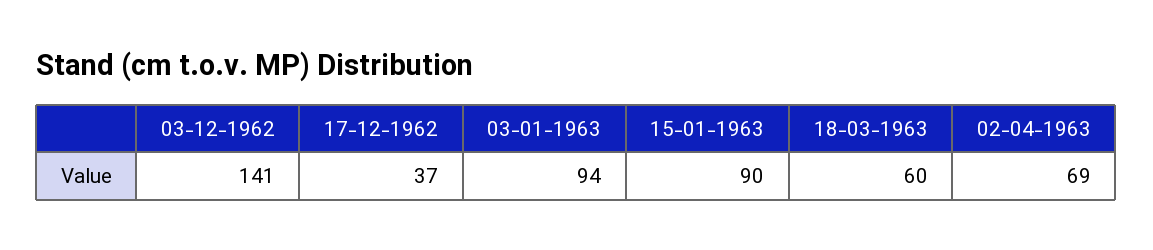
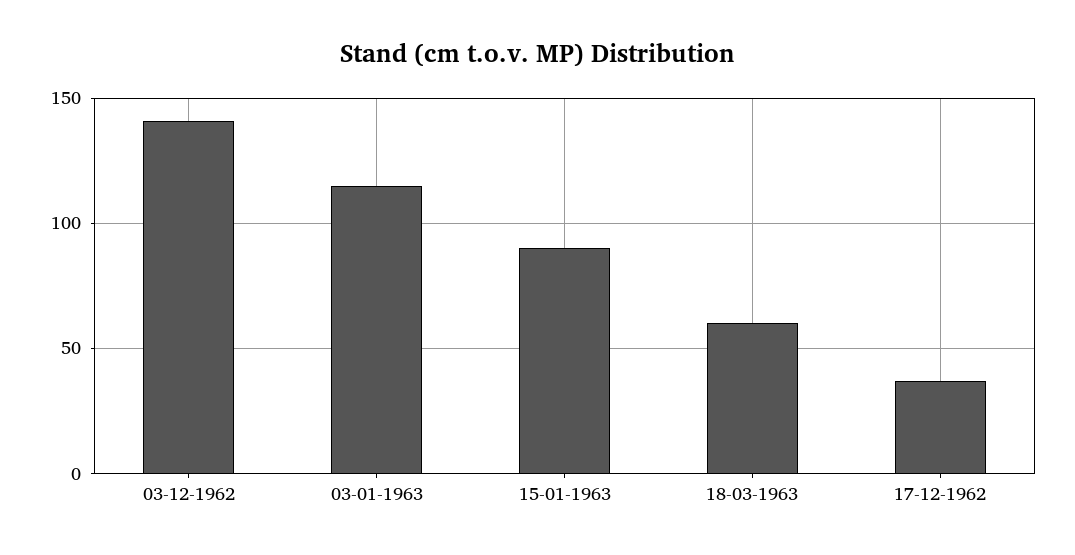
  {
    "03-12-1962": 141,
    "17-12-1962": 37,
-   "03-01-1963": 94,
+   "03-01-1963": 115,
    "15-01-1963": 90,
-   "18-03-1963": 60,
+   "18-03-1963": 60
-   "02-04-1963": 69
  }

